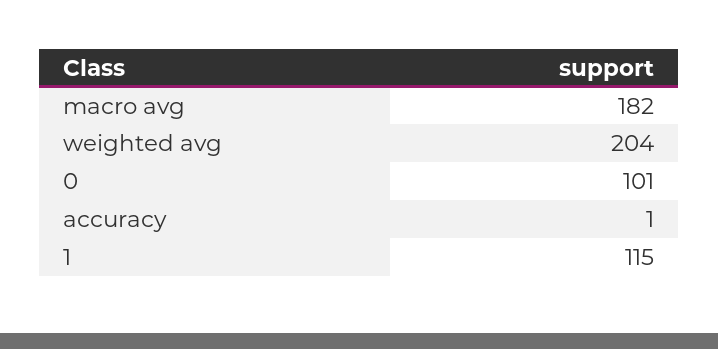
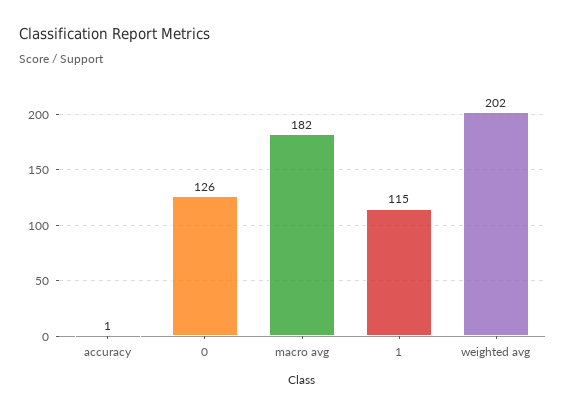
  {
    "macro avg": 182,
-   "weighted avg": 204,
+   "weighted avg": 202,
-   "0": 101,
+   "0": 126,
    "accuracy": 1,
    "1": 115
  }

